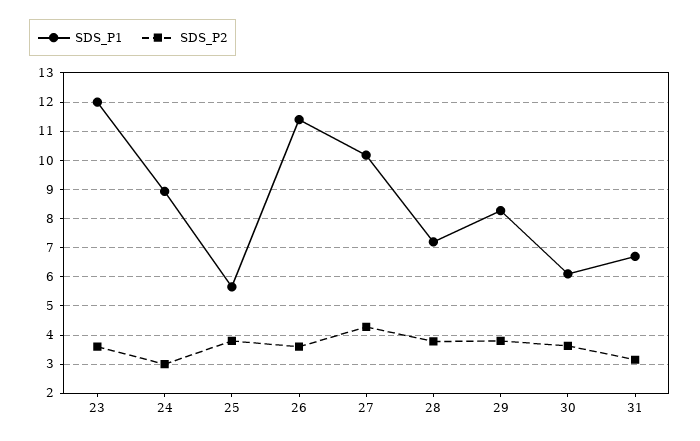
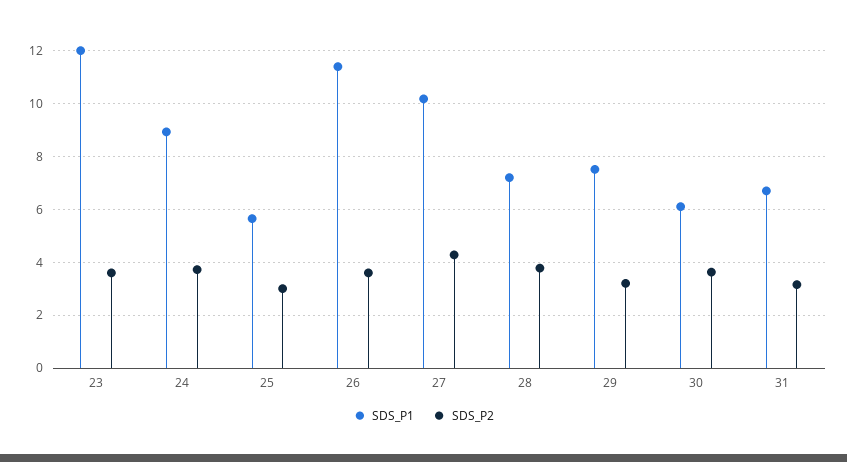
  {
    "SDS_P1": {
      "23": 12,
      "24": 9,
      "25": 5.75,
      "26": 11.5,
      "27": 10.25,
      "28": 7.25,
-     "29": 8.25,
+     "29": 7.5,
      "30": 6,
      "31": 6.75
    },
    "SDS_P2": {
      "23": 3.5,
-     "24": 3,
+     "24": 3.75,
-     "25": 3.75,
+     "25": 3,
      "26": 3.5,
      "27": 4.25,
      "28": 3.75,
-     "29": 3.75,
+     "29": 3.25,
      "30": 3.75,
      "31": 3.25
    }
  }

